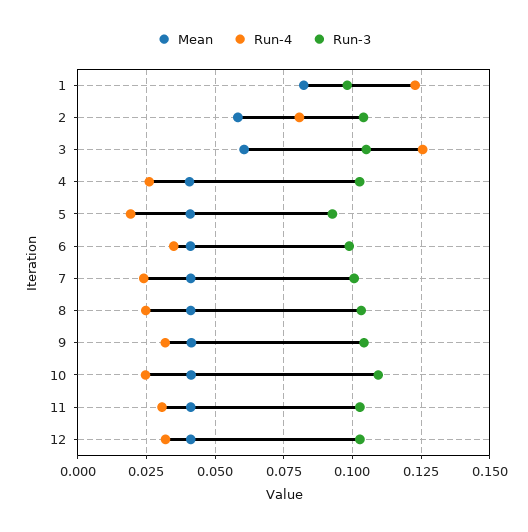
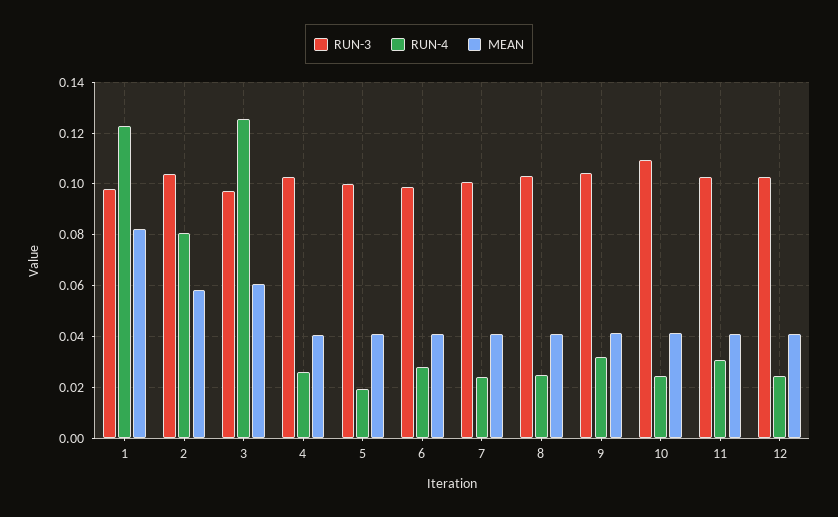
  {
    "Mean": {
      "1": 0.0825,
      "2": 0.0575,
      "3": 0.06,
      "4": 0.04,
      "5": 0.04,
      "6": 0.04,
      "7": 0.04,
      "8": 0.04,
      "9": 0.0425,
      "10": 0.0425,
      "11": 0.04,
      "12": 0.04
    },
    "Run-4": {
      "1": 0.1225,
      "2": 0.08,
      "3": 0.125,
      "4": 0.025,
      "5": 0.02,
-     "6": 0.035,
+     "6": 0.0275,
      "7": 0.025,
      "8": 0.025,
      "9": 0.0325,
      "10": 0.025,
      "11": 0.03,
-     "12": 0.0325
+     "12": 0.025
    },
    "Run-3": {
      "1": 0.0975,
      "2": 0.105,
-     "3": 0.105,
+     "3": 0.0975,
      "4": 0.1025,
-     "5": 0.0925,
+     "5": 0.1,
      "6": 0.1,
      "7": 0.1,
      "8": 0.1025,
      "9": 0.105,
      "10": 0.11,
      "11": 0.1025,
      "12": 0.1025
    }
  }

